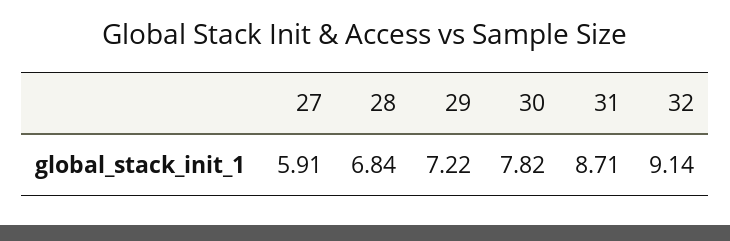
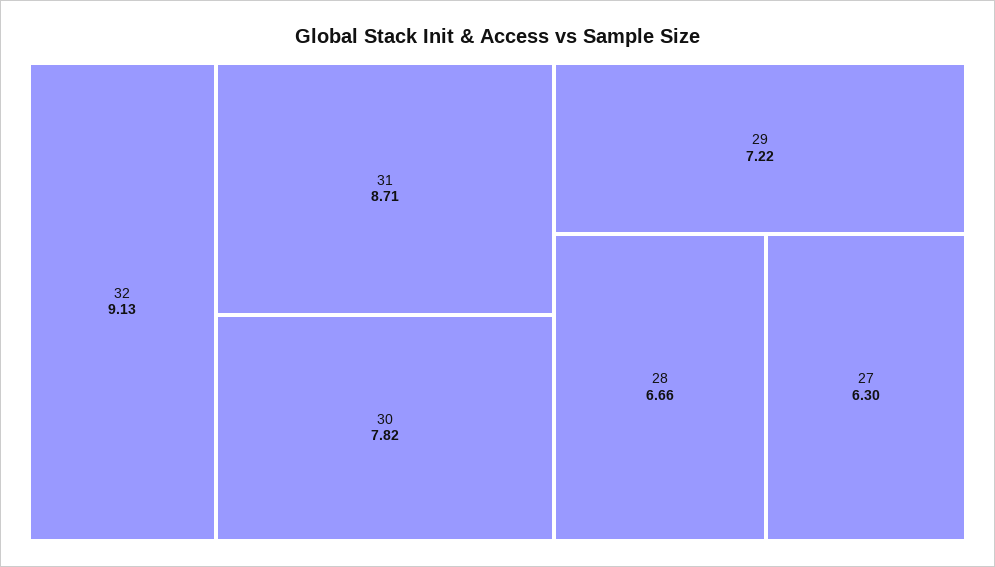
  {
-   "27": 5.91,
+   "27": 6.3,
-   "28": 6.84,
+   "28": 6.66,
    "29": 7.22,
    "30": 7.82,
    "31": 8.71,
-   "32": 9.14
+   "32": 9.13
  }

